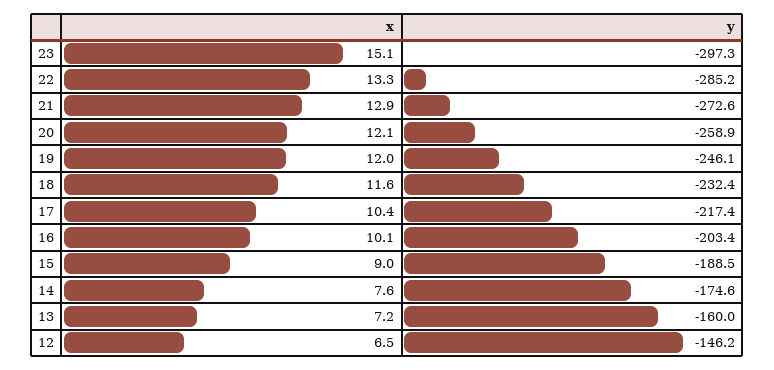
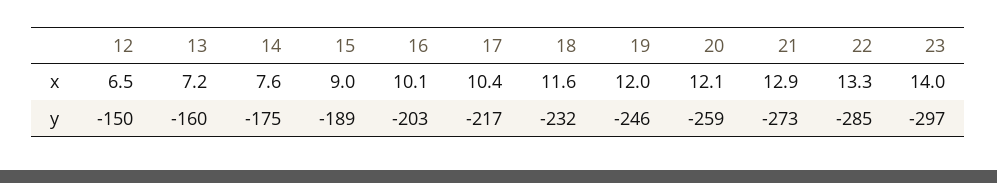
  {
    "x": {
-     "23": 15.1,
+     "23": 14,
      "22": 13.3,
      "21": 12.9,
      "20": 12.1,
      "19": 12,
      "18": 11.6,
      "17": 10.4,
      "16": 10.1,
      "15": 9,
      "14": 7.6,
      "13": 7.2,
      "12": 6.5
    },
    "y": {
      "23": -297.3,
      "22": -285.2,
      "21": -272.6,
      "20": -258.9,
      "19": -246.1,
      "18": -232.4,
      "17": -217.4,
      "16": -203.4,
      "15": -188.5,
      "14": -174.6,
      "13": -160,
-     "12": -146.2
+     "12": -150
    }
  }

